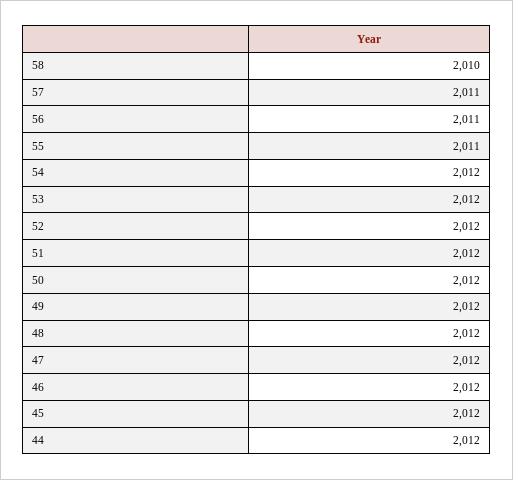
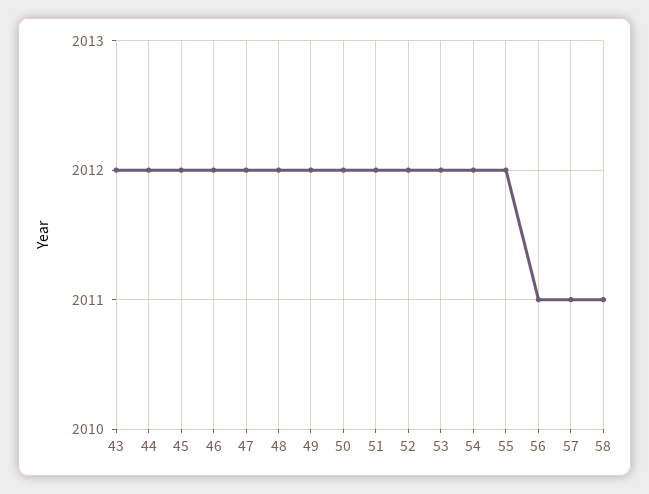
  {
-   "58": 2010,
+   "58": 2011,
    "57": 2011,
    "56": 2011,
-   "55": 2011,
+   "55": 2012,
    "54": 2012,
    "53": 2012,
    "52": 2012,
    "51": 2012,
    "50": 2012,
    "49": 2012,
    "48": 2012,
    "47": 2012,
    "46": 2012,
    "45": 2012,
-   "44": 2012
+   "44": 2012,
+   "43": 2012
  }

